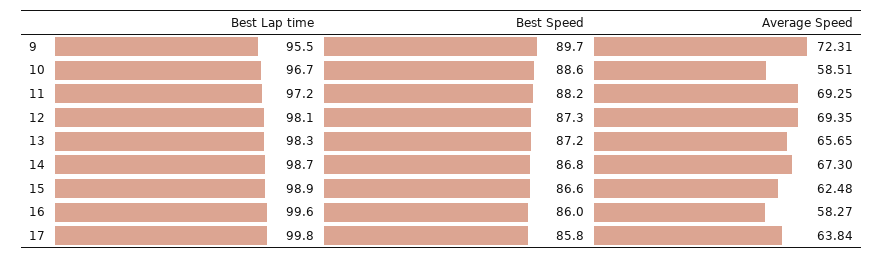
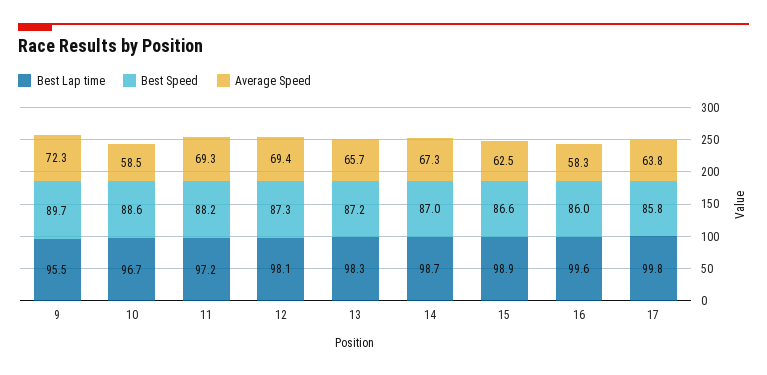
  {
    "Best Lap time": {
      "9": 95.5,
      "10": 96.7,
      "11": 97.2,
      "12": 98.1,
      "13": 98.3,
      "14": 98.7,
      "15": 98.9,
      "16": 99.6,
      "17": 99.8
    },
    "Best Speed": {
      "9": 89.7,
      "10": 88.6,
      "11": 88.2,
      "12": 87.3,
      "13": 87.2,
-     "14": 86.8,
+     "14": 87,
      "15": 86.6,
      "16": 86,
      "17": 85.8
    },
    "Average Speed": {
      "9": 72.31,
      "10": 58.51,
      "11": 69.25,
      "12": 69.35,
      "13": 65.65,
      "14": 67.3,
      "15": 62.48,
      "16": 58.27,
      "17": 63.84
    }
  }

